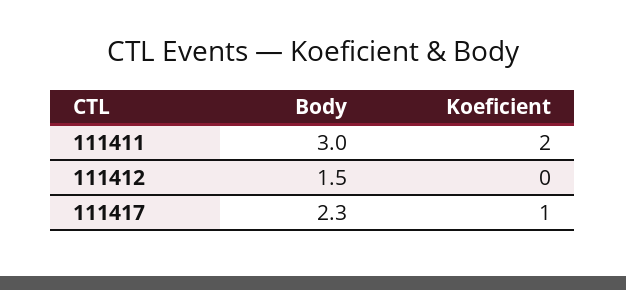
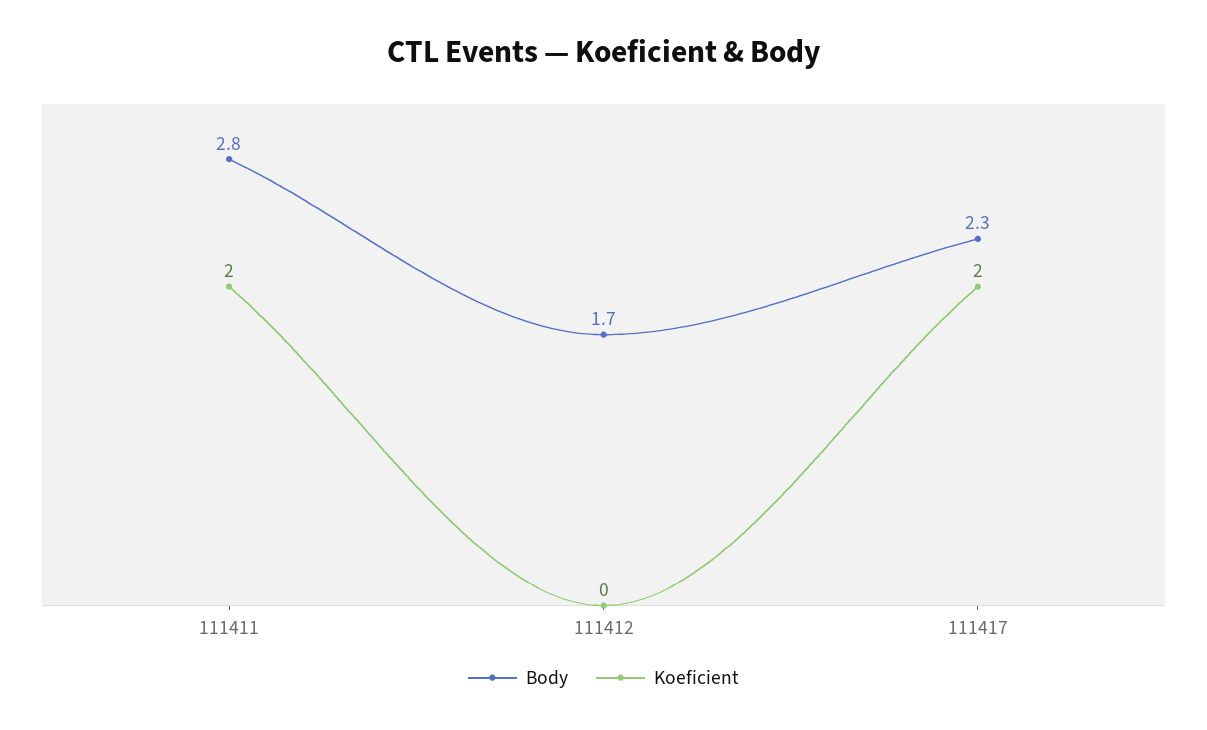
  {
    "Body": {
-     "111411": 3,
+     "111411": 2.8,
-     "111412": 1.5,
+     "111412": 1.7,
      "111417": 2.3
    },
    "Koeficient": {
      "111411": 2,
      "111412": 0,
-     "111417": 1
+     "111417": 2
    }
  }

